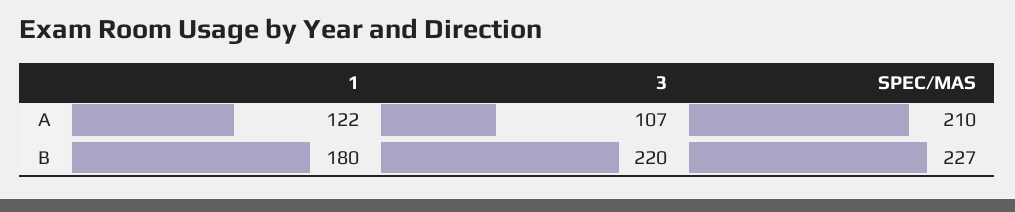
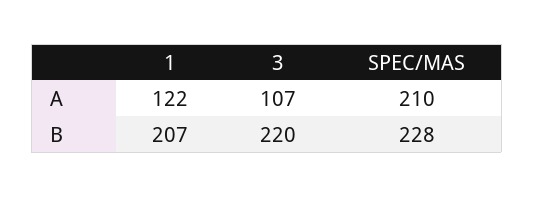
  {
    "1": {
      "A": 122,
-     "B": 180
+     "B": 207
    },
    "3": {
      "A": 107,
      "B": 220
    },
    "SPEC/MAS": {
      "A": 210,
-     "B": 227
+     "B": 228
    }
  }

